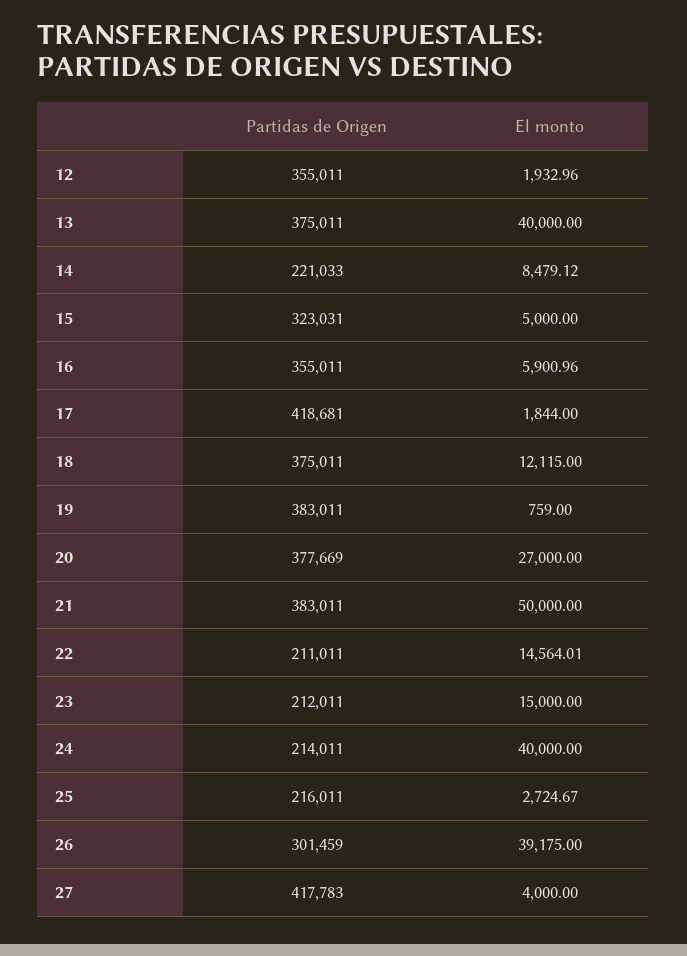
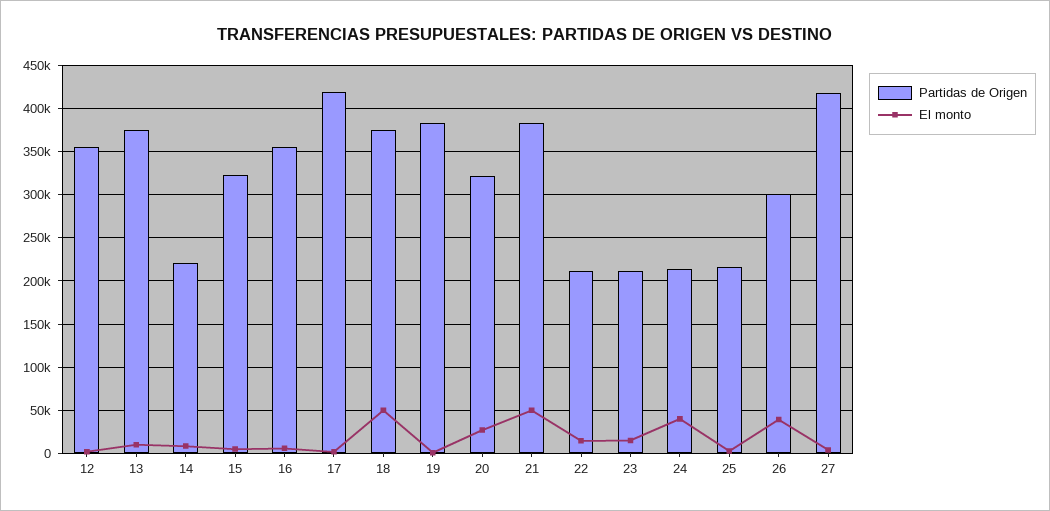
  {
    "Partidas de Origen": {
      "12": 355011,
      "13": 375011,
      "14": 221033,
      "15": 323031,
      "16": 355011,
      "17": 418681,
      "18": 375011,
      "19": 383011,
-     "20": 377669,
+     "20": 320000,
      "21": 383011,
      "22": 211011,
      "23": 212011,
      "24": 214011,
      "25": 216011,
      "26": 301459,
      "27": 417783
    },
    "El monto": {
      "12": 1932.96,
-     "13": 40000,
+     "13": 10000,
      "14": 8479.12,
      "15": 5000,
      "16": 5900.96,
      "17": 1844,
-     "18": 12115,
+     "18": 50000,
      "19": 759,
      "20": 27000,
      "21": 50000,
      "22": 14564.01,
      "23": 15000,
      "24": 40000,
      "25": 2724.67,
      "26": 39175,
      "27": 4000
    }
  }

